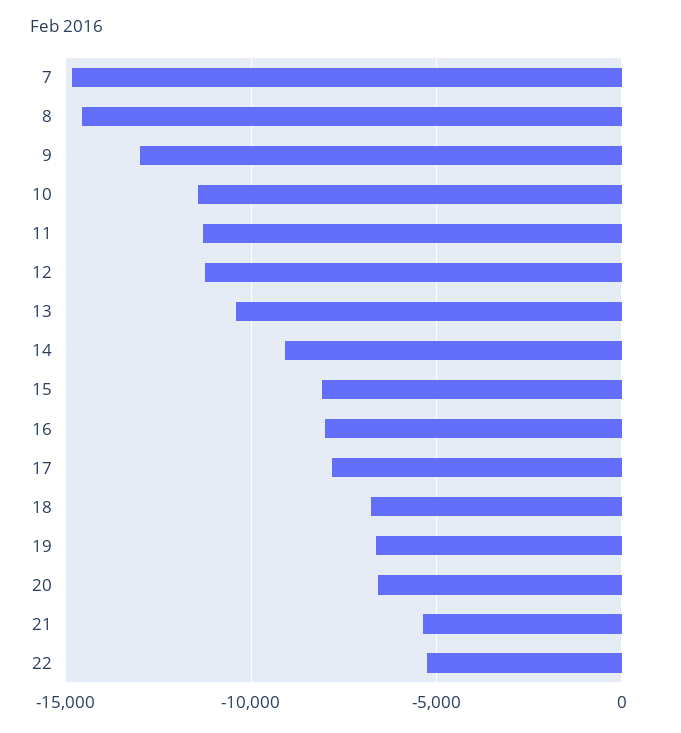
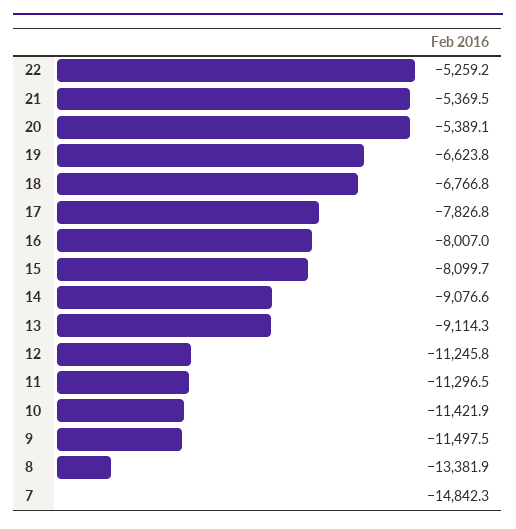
  {
    "7": -14842.3,
-   "8": -14500,
+   "8": -13381.9,
-   "9": -13000,
+   "9": -11497.5,
    "10": -11421.9,
    "11": -11296.5,
    "12": -11245.8,
-   "13": -10500,
+   "13": -9114.3,
    "14": -9076.6,
    "15": -8099.7,
    "16": -8007,
    "17": -7826.8,
    "18": -6766.8,
    "19": -6623.8,
-   "20": -6500,
+   "20": -5389.1,
    "21": -5369.5,
    "22": -5259.2
  }

